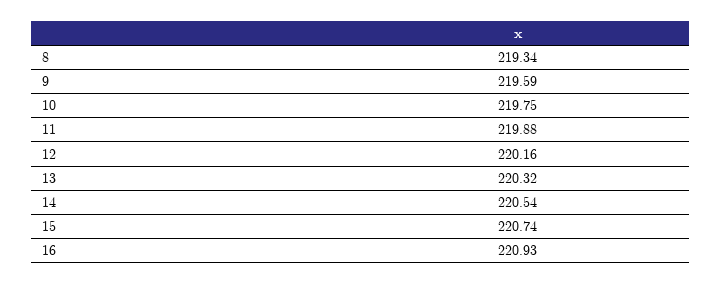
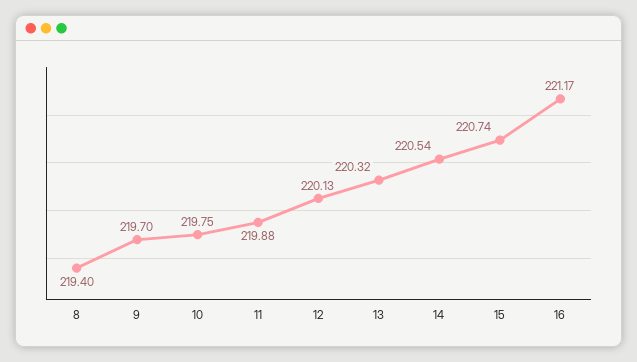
  {
-   "8": 219.34,
+   "8": 219.4,
-   "9": 219.59,
+   "9": 219.7,
    "10": 219.75,
    "11": 219.88,
-   "12": 220.16,
+   "12": 220.13,
    "13": 220.32,
    "14": 220.54,
    "15": 220.74,
-   "16": 220.93
+   "16": 221.17
  }

